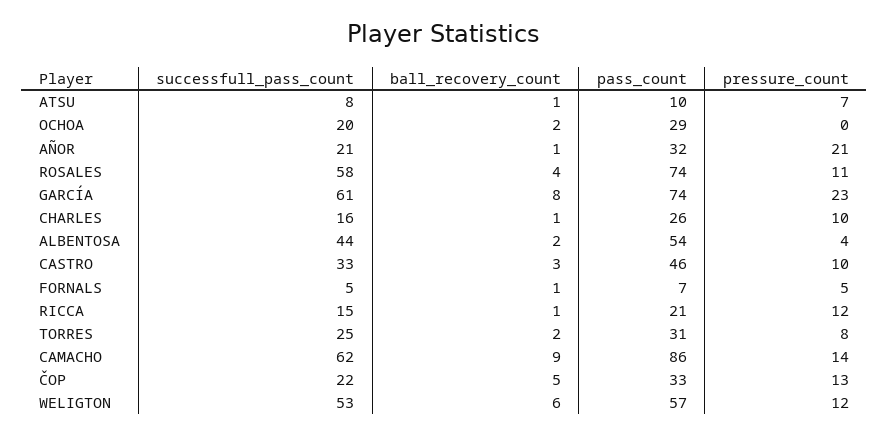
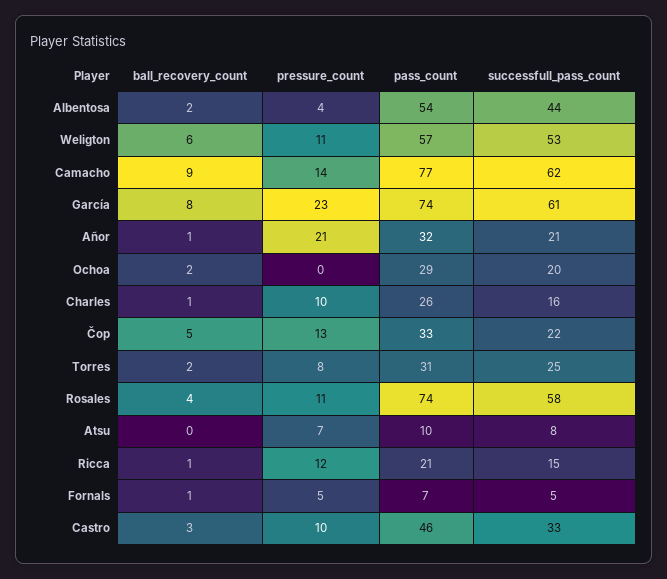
  {
    "successfull_pass_count": {
      "ATSU": 8,
      "OCHOA": 20,
      "AÑOR": 21,
      "ROSALES": 58,
      "GARCÍA": 61,
      "CHARLES": 16,
      "ALBENTOSA": 44,
      "CASTRO": 33,
      "FORNALS": 5,
      "RICCA": 15,
      "TORRES": 25,
      "CAMACHO": 62,
      "ČOP": 22,
      "WELIGTON": 53
    },
    "ball_recovery_count": {
-     "ATSU": 1,
+     "ATSU": 0,
      "OCHOA": 2,
      "AÑOR": 1,
      "ROSALES": 4,
      "GARCÍA": 8,
      "CHARLES": 1,
      "ALBENTOSA": 2,
      "CASTRO": 3,
      "FORNALS": 1,
      "RICCA": 1,
      "TORRES": 2,
      "CAMACHO": 9,
      "ČOP": 5,
      "WELIGTON": 6
    },
    "pass_count": {
      "ATSU": 10,
      "OCHOA": 29,
      "AÑOR": 32,
      "ROSALES": 74,
      "GARCÍA": 74,
      "CHARLES": 26,
      "ALBENTOSA": 54,
      "CASTRO": 46,
      "FORNALS": 7,
      "RICCA": 21,
      "TORRES": 31,
-     "CAMACHO": 86,
+     "CAMACHO": 77,
      "ČOP": 33,
      "WELIGTON": 57
    },
    "pressure_count": {
      "ATSU": 7,
      "OCHOA": 0,
      "AÑOR": 21,
      "ROSALES": 11,
      "GARCÍA": 23,
      "CHARLES": 10,
      "ALBENTOSA": 4,
      "CASTRO": 10,
      "FORNALS": 5,
      "RICCA": 12,
      "TORRES": 8,
      "CAMACHO": 14,
      "ČOP": 13,
-     "WELIGTON": 12
+     "WELIGTON": 11
    }
  }

